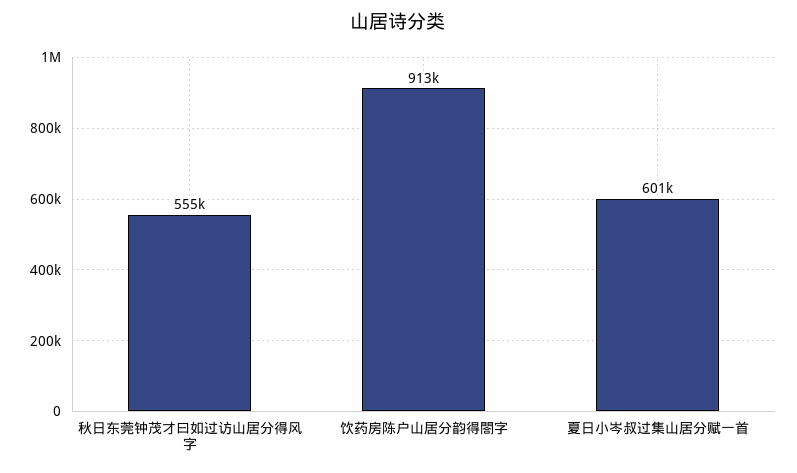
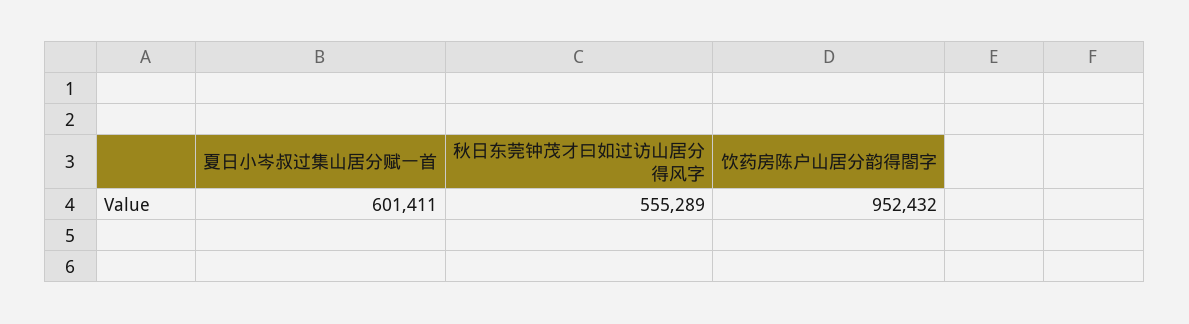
  {
    "秋日东莞钟茂才曰如过访山居分得风字": 555289,
-   "饮药房陈户山居分韵得閤字": 913000,
+   "饮药房陈户山居分韵得閤字": 952432,
    "夏日小岑叔过集山居分赋一首": 601411
  }

